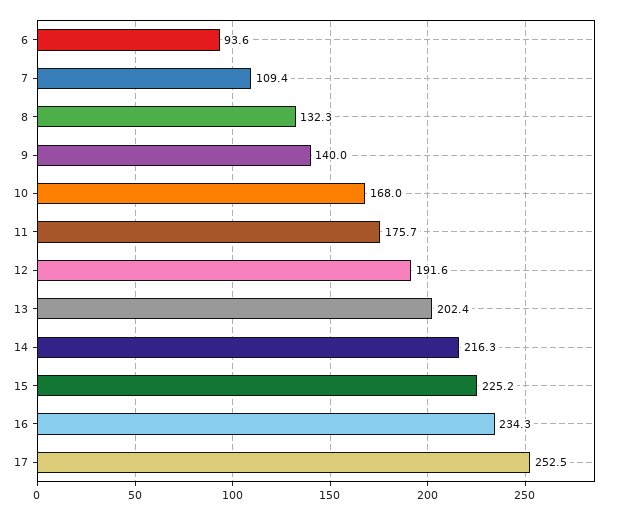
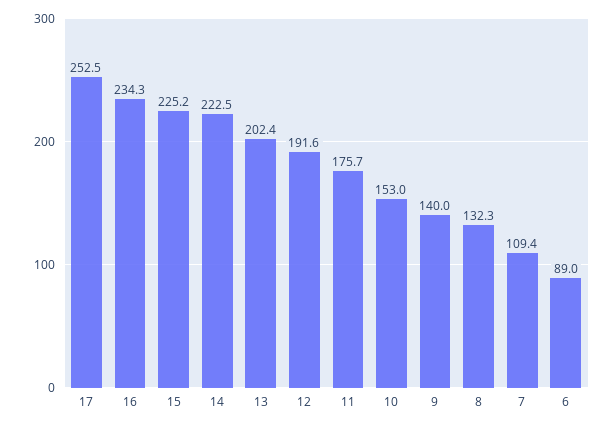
  {
-   "6": 93.6,
+   "6": 89,
    "7": 109.4,
    "8": 132.3,
    "9": 140,
-   "10": 168,
+   "10": 153,
    "11": 175.7,
    "12": 191.6,
    "13": 202.4,
-   "14": 216.3,
+   "14": 222.5,
    "15": 225.2,
    "16": 234.3,
    "17": 252.5
  }

